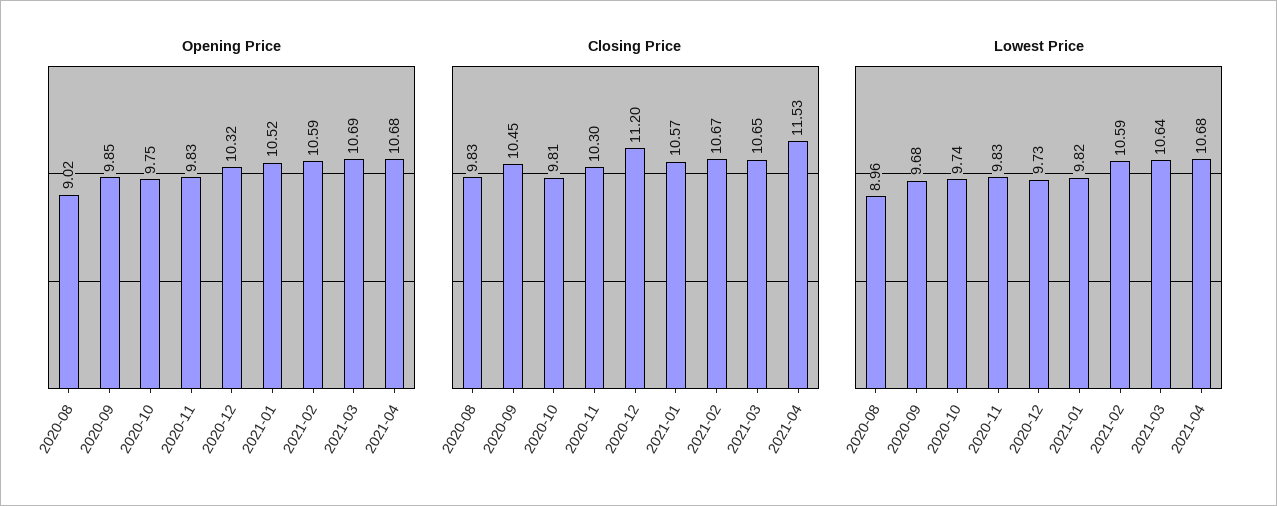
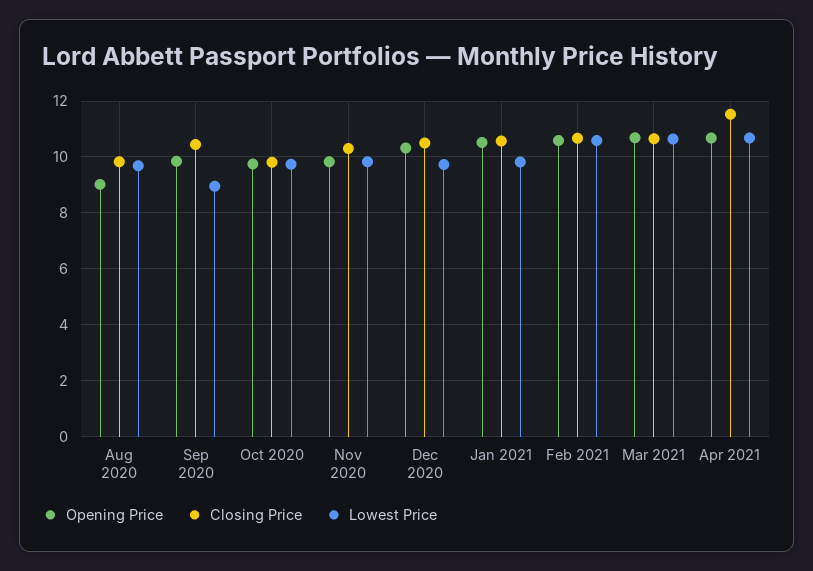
  {
    "Opening Price": {
      "2020-08": 9.02,
      "2020-09": 9.85,
      "2020-10": 9.75,
      "2020-11": 9.83,
      "2020-12": 10.32,
      "2021-01": 10.52,
      "2021-02": 10.59,
      "2021-03": 10.69,
      "2021-04": 10.68
    },
    "Closing Price": {
      "2020-08": 9.83,
      "2020-09": 10.45,
      "2020-10": 9.81,
      "2020-11": 10.3,
-     "2020-12": 11.2,
+     "2020-12": 10.5,
      "2021-01": 10.57,
      "2021-02": 10.67,
      "2021-03": 10.65,
      "2021-04": 11.53
    },
    "Lowest Price": {
-     "2020-08": 8.96,
+     "2020-08": 9.75,
-     "2020-09": 9.68,
+     "2020-09": 9,
      "2020-10": 9.74,
      "2020-11": 9.83,
      "2020-12": 9.73,
      "2021-01": 9.82,
      "2021-02": 10.59,
      "2021-03": 10.64,
      "2021-04": 10.68
    }
  }

